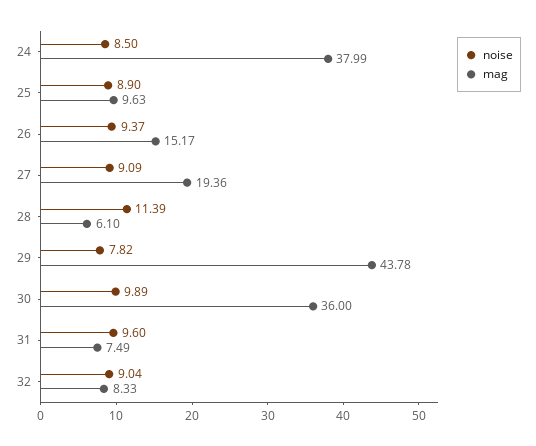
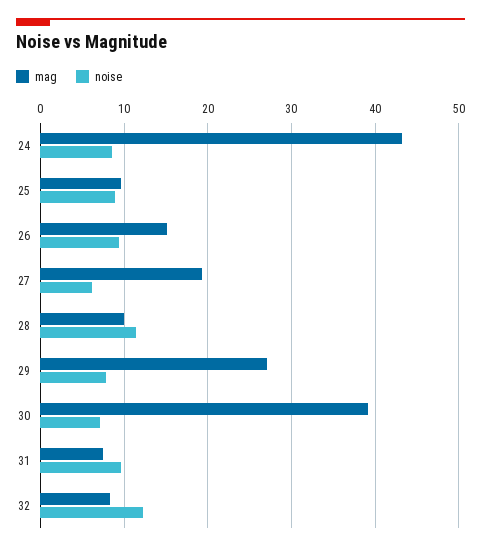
  {
    "noise": {
      "24": 8.5,
      "25": 8.9,
      "26": 9.37,
-     "27": 9.09,
+     "27": 6,
      "28": 11.39,
      "29": 7.82,
-     "30": 9.89,
+     "30": 7,
      "31": 9.6,
-     "32": 9.04
+     "32": 12
    },
    "mag": {
-     "24": 37.99,
+     "24": 43,
      "25": 9.63,
      "26": 15.17,
      "27": 19.36,
-     "28": 6.1,
+     "28": 10,
-     "29": 43.78,
+     "29": 27,
-     "30": 36,
+     "30": 39,
      "31": 7.49,
      "32": 8.33
    }
  }

